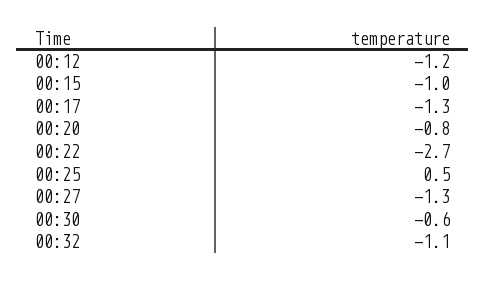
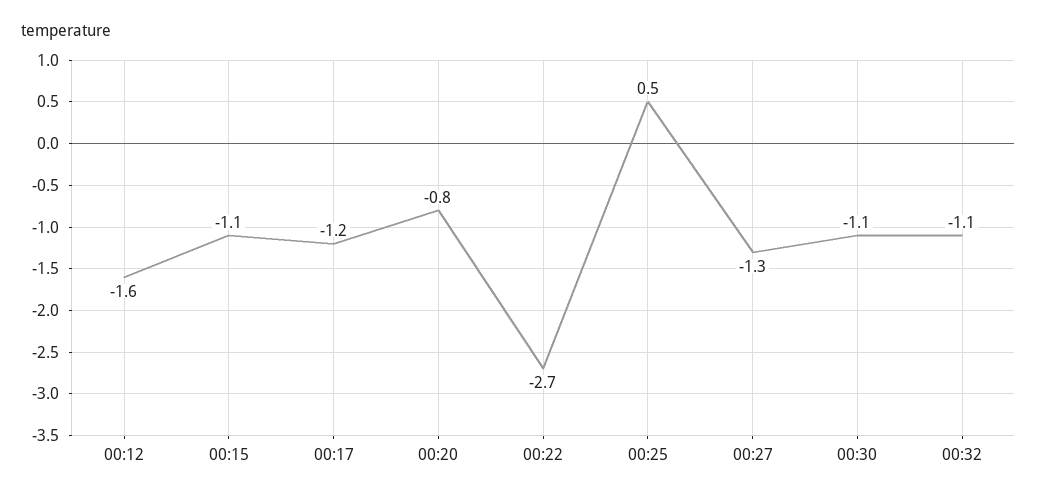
  {
-   "00:12": -1.2,
+   "00:12": -1.6,
-   "00:15": -1,
+   "00:15": -1.1,
-   "00:17": -1.3,
+   "00:17": -1.2,
    "00:20": -0.8,
    "00:22": -2.7,
    "00:25": 0.5,
    "00:27": -1.3,
-   "00:30": -0.6,
+   "00:30": -1.1,
    "00:32": -1.1
  }

